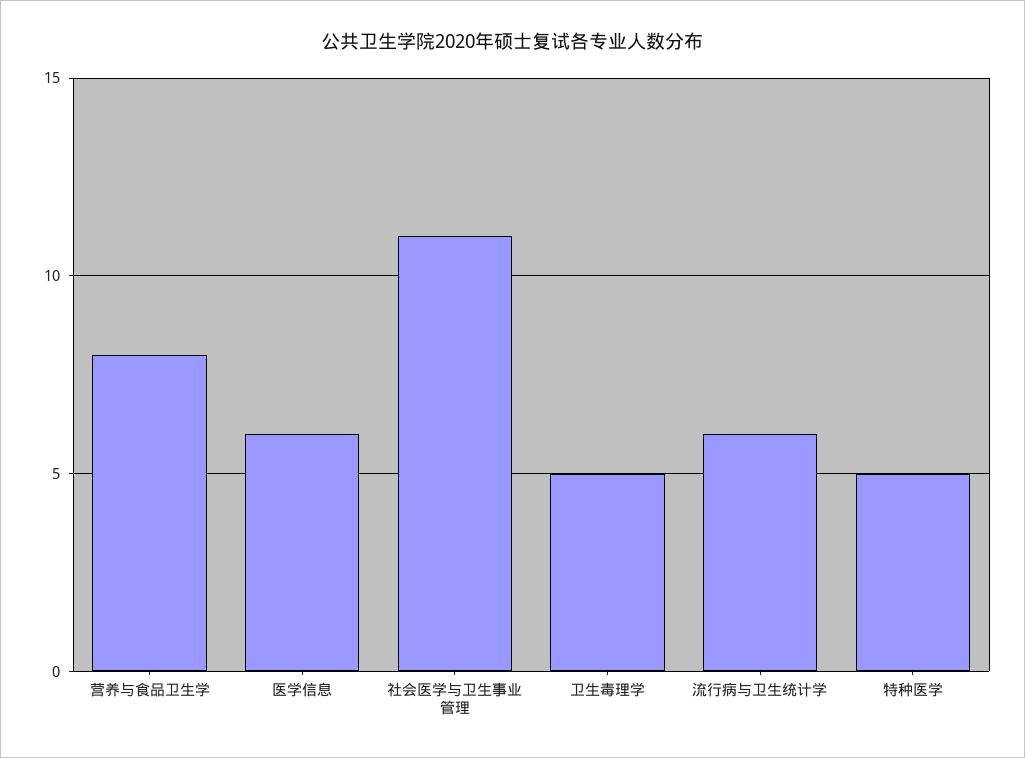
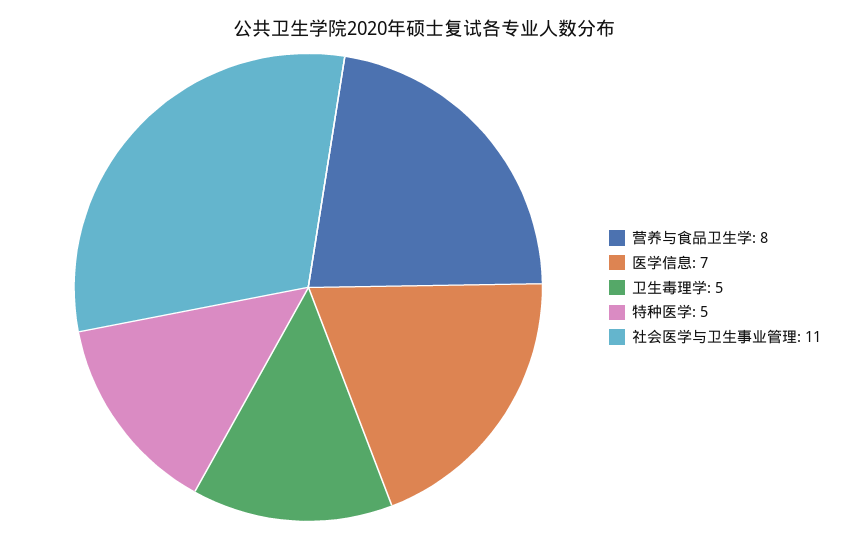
  {
    "营养与食品卫生学": 8,
-   "医学信息": 6,
+   "医学信息": 7,
    "社会医学与卫生事业管理": 11,
    "卫生毒理学": 5,
-   "流行病与卫生统计学": 6,
    "特种医学": 5
  }

